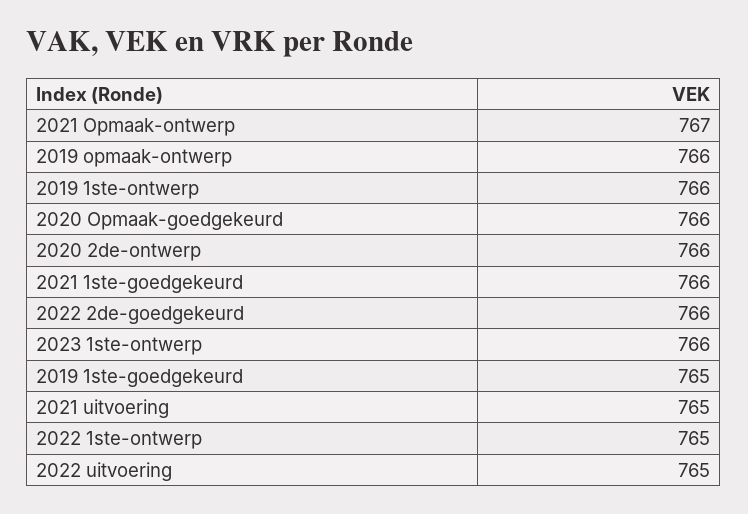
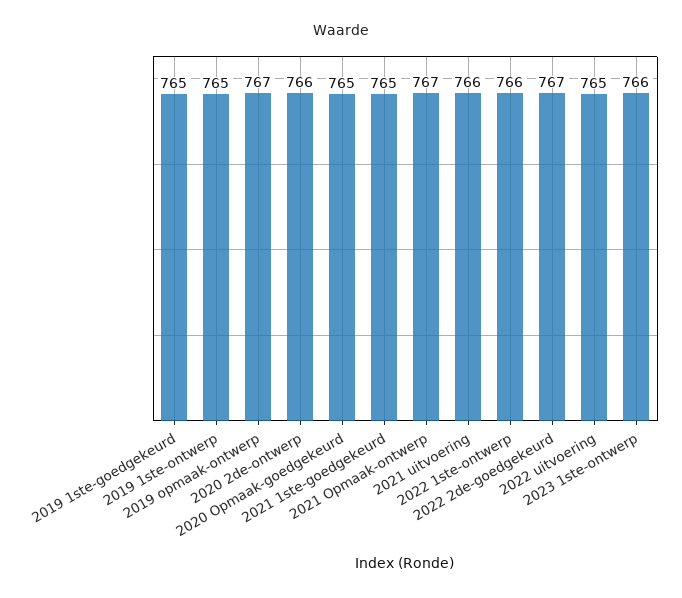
  {
    "2021 Opmaak-ontwerp": 767,
-   "2019 opmaak-ontwerp": 766,
+   "2019 opmaak-ontwerp": 767,
-   "2019 1ste-ontwerp": 766,
+   "2019 1ste-ontwerp": 765,
-   "2020 Opmaak-goedgekeurd": 766,
+   "2020 Opmaak-goedgekeurd": 765,
    "2020 2de-ontwerp": 766,
-   "2021 1ste-goedgekeurd": 766,
+   "2021 1ste-goedgekeurd": 765,
-   "2022 2de-goedgekeurd": 766,
+   "2022 2de-goedgekeurd": 767,
    "2023 1ste-ontwerp": 766,
    "2019 1ste-goedgekeurd": 765,
-   "2021 uitvoering": 765,
+   "2021 uitvoering": 766,
-   "2022 1ste-ontwerp": 765,
+   "2022 1ste-ontwerp": 766,
    "2022 uitvoering": 765
  }

